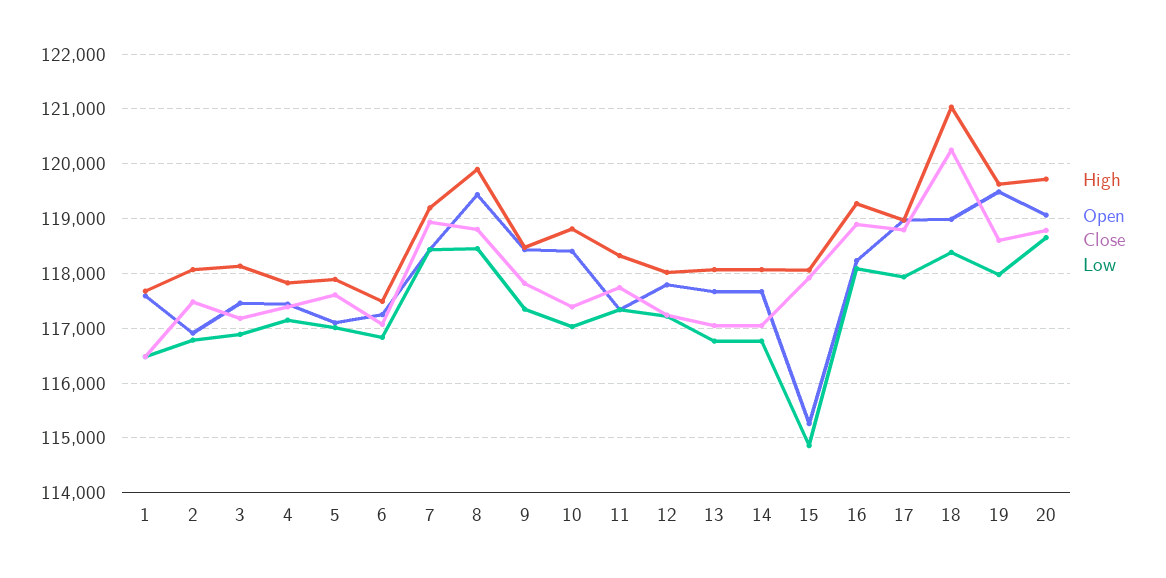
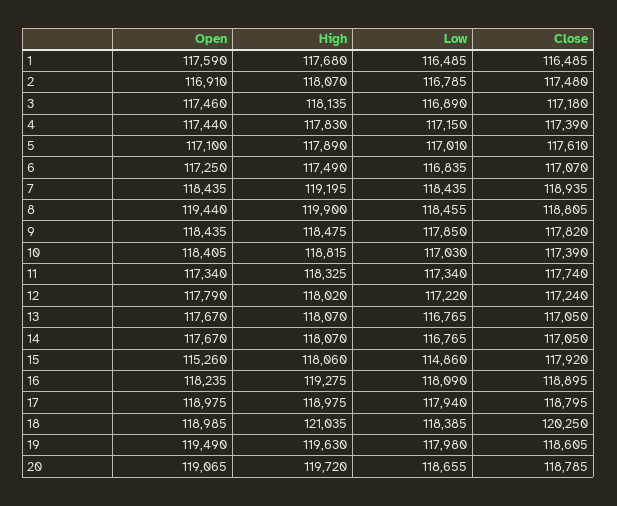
  {
    "High": {
      "1": 117680,
      "2": 118070,
      "3": 118135,
      "4": 117830,
      "5": 117890,
      "6": 117490,
      "7": 119195,
      "8": 119900,
      "9": 118475,
      "10": 118815,
      "11": 118325,
      "12": 118020,
      "13": 118070,
      "14": 118070,
      "15": 118060,
      "16": 119275,
      "17": 118975,
      "18": 121035,
      "19": 119630,
      "20": 119720
    },
    "Open": {
      "1": 117590,
      "2": 116910,
      "3": 117460,
      "4": 117440,
      "5": 117100,
      "6": 117250,
      "7": 118435,
      "8": 119440,
      "9": 118435,
      "10": 118405,
      "11": 117340,
      "12": 117790,
      "13": 117670,
      "14": 117670,
      "15": 115260,
      "16": 118235,
      "17": 118975,
      "18": 118985,
      "19": 119490,
      "20": 119065
    },
    "Close": {
      "1": 116485,
      "2": 117480,
      "3": 117180,
      "4": 117390,
      "5": 117610,
      "6": 117070,
      "7": 118935,
      "8": 118805,
      "9": 117820,
      "10": 117390,
      "11": 117740,
      "12": 117240,
      "13": 117050,
      "14": 117050,
      "15": 117920,
      "16": 118895,
      "17": 118795,
      "18": 120250,
      "19": 118605,
      "20": 118785
    },
    "Low": {
      "1": 116485,
      "2": 116785,
      "3": 116890,
      "4": 117150,
      "5": 117010,
      "6": 116835,
      "7": 118435,
      "8": 118455,
-     "9": 117400,
+     "9": 117850,
      "10": 117030,
      "11": 117340,
      "12": 117220,
      "13": 116765,
      "14": 116765,
      "15": 114860,
      "16": 118090,
      "17": 117940,
      "18": 118385,
      "19": 117980,
      "20": 118655
    }
  }

